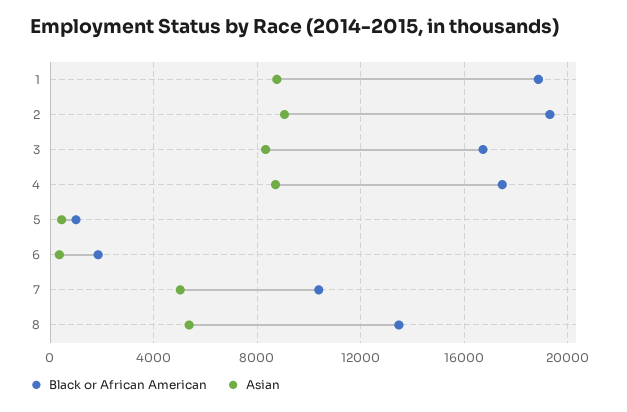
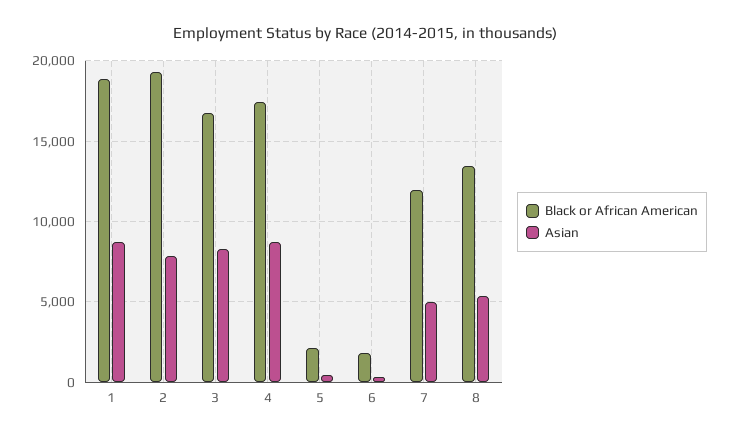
  {
    "Black or African American": {
      "1": 19000,
      "2": 19500,
      "3": 16500,
      "4": 17500,
-     "5": 1000,
+     "5": 2000,
      "6": 2000,
-     "7": 10500,
+     "7": 12000,
      "8": 13500
    },
    "Asian": {
      "1": 9000,
-     "2": 9000,
+     "2": 8000,
      "3": 8500,
      "4": 8500,
      "5": 500,
      "6": 500,
      "7": 5000,
      "8": 5500
    }
  }

